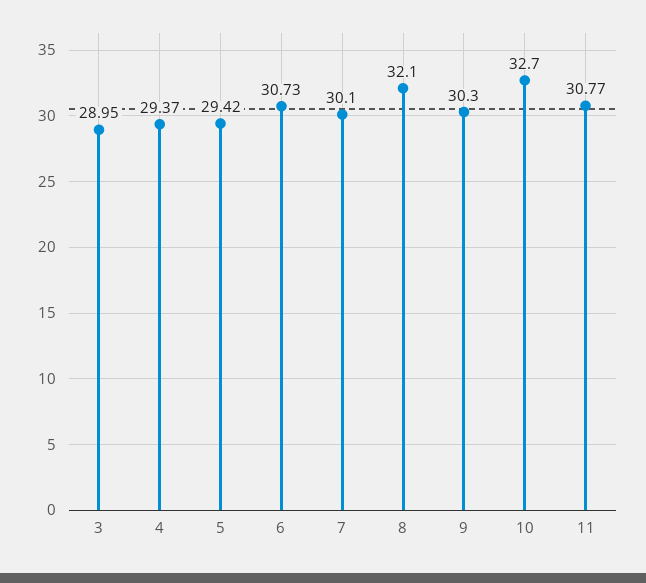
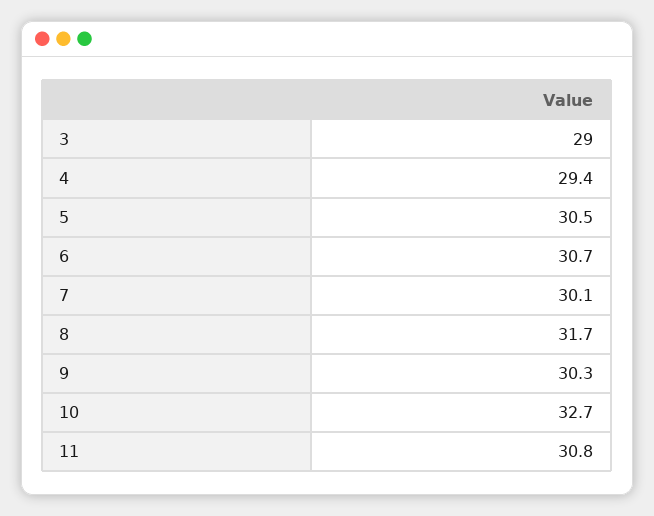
  {
    "3": 28.95,
    "4": 29.37,
-   "5": 29.42,
+   "5": 30.5,
    "6": 30.73,
    "7": 30.1,
-   "8": 32.1,
+   "8": 31.7,
    "9": 30.3,
    "10": 32.7,
    "11": 30.77
  }

